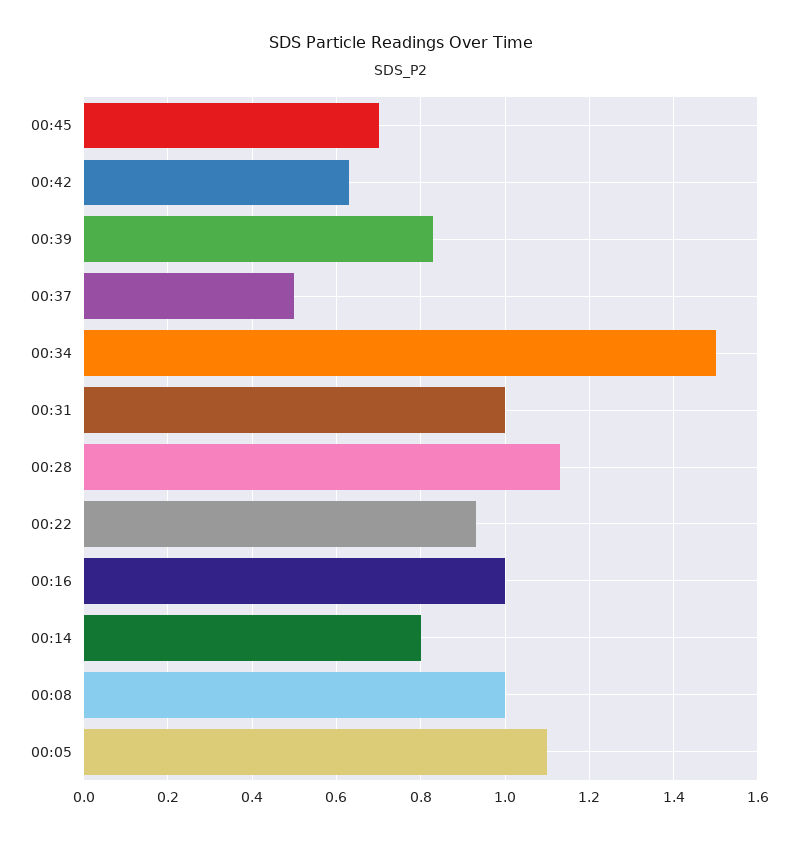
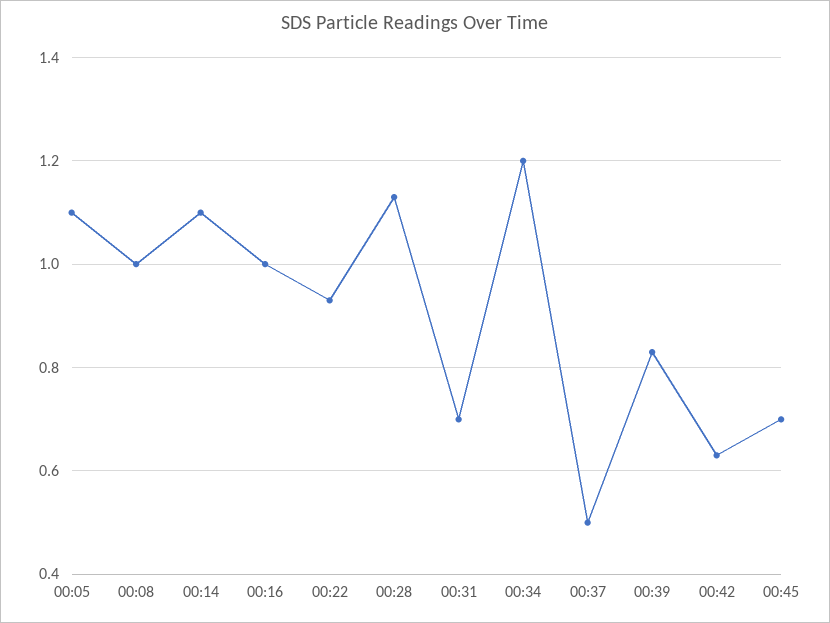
  {
    "00:45": 0.7,
    "00:42": 0.65,
    "00:39": 0.85,
    "00:37": 0.5,
-   "00:34": 1.5,
+   "00:34": 1.2,
-   "00:31": 1,
+   "00:31": 0.7,
    "00:28": 1.15,
    "00:22": 0.95,
    "00:16": 1,
-   "00:14": 0.8,
+   "00:14": 1.1,
    "00:08": 1,
    "00:05": 1.1
  }

